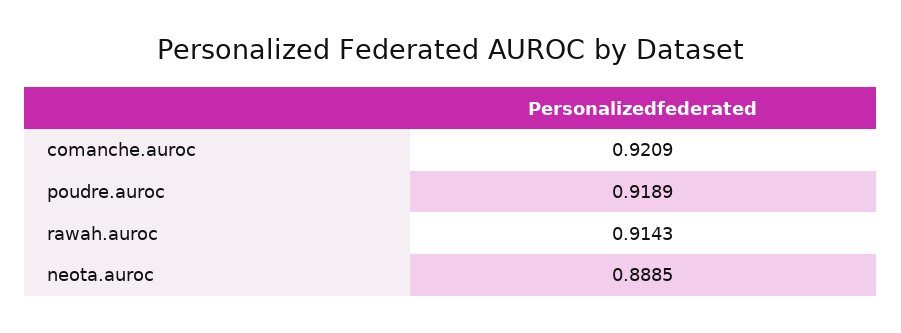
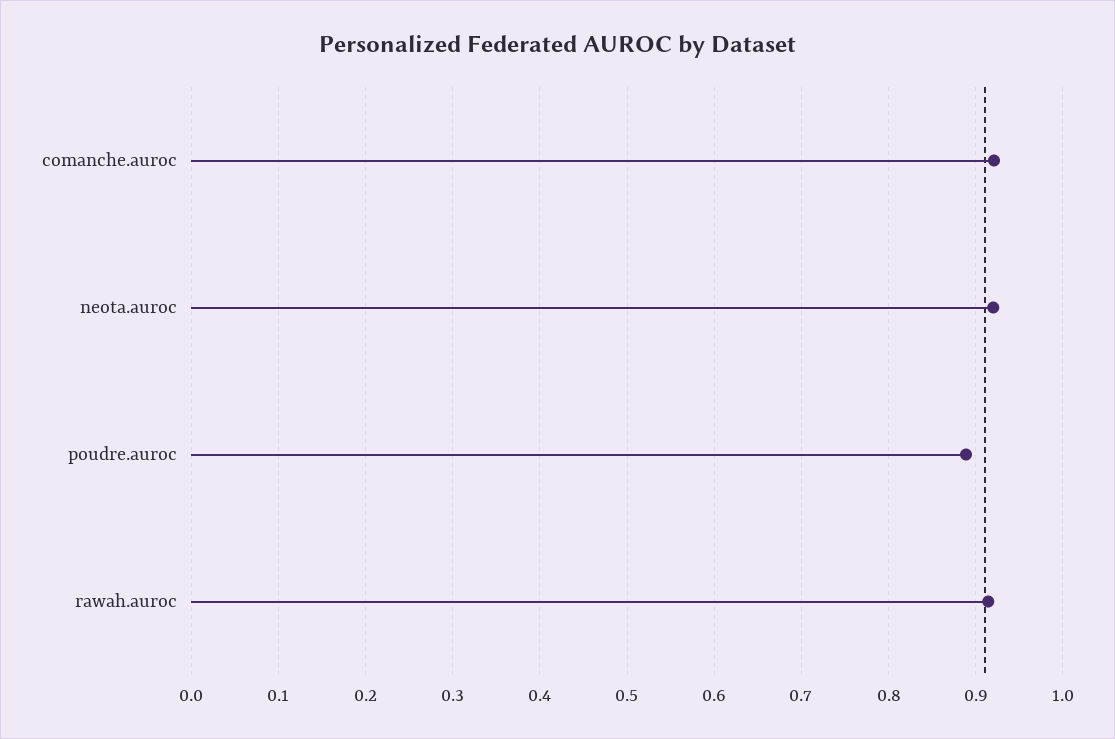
  {
    "comanche.auroc": 0.9209,
-   "poudre.auroc": 0.9189,
+   "poudre.auroc": 0.89,
    "rawah.auroc": 0.9143,
-   "neota.auroc": 0.8885
+   "neota.auroc": 0.92
  }

